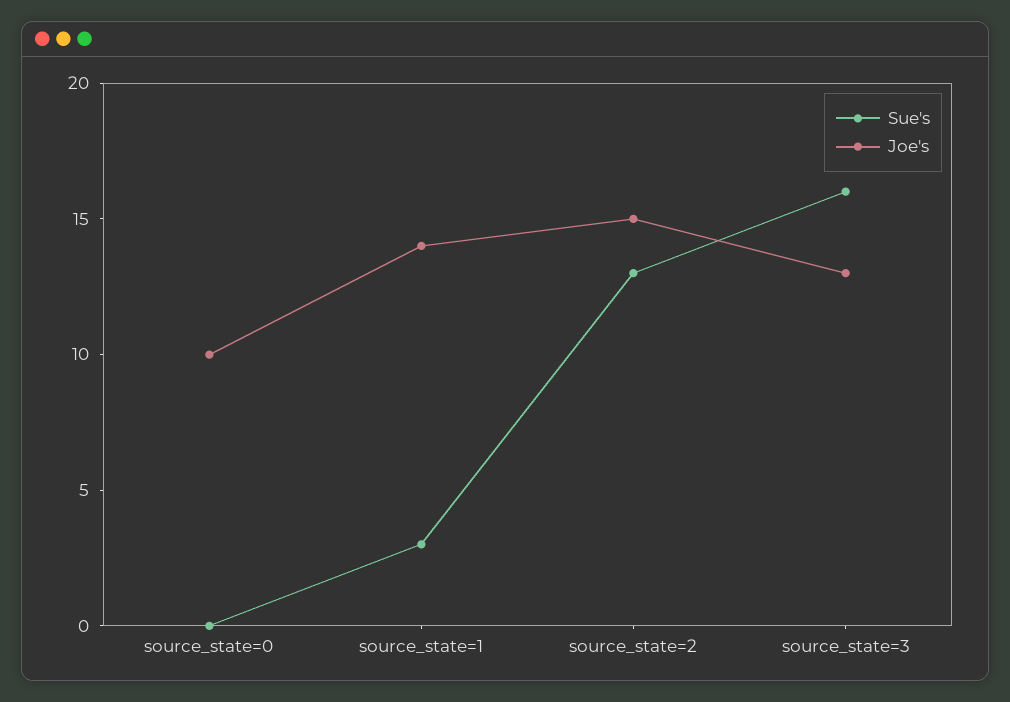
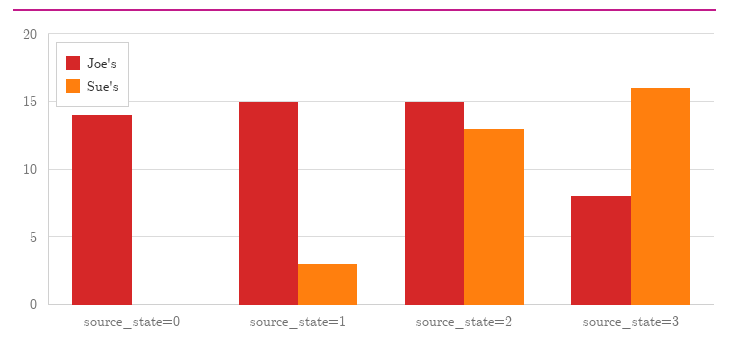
  {
    "Sue's": {
      "source_state=0": 0,
      "source_state=1": 3,
      "source_state=2": 13,
      "source_state=3": 16
    },
    "Joe's": {
-     "source_state=0": 10,
+     "source_state=0": 14,
-     "source_state=1": 14,
+     "source_state=1": 15,
      "source_state=2": 15,
-     "source_state=3": 13
+     "source_state=3": 8
    }
  }

